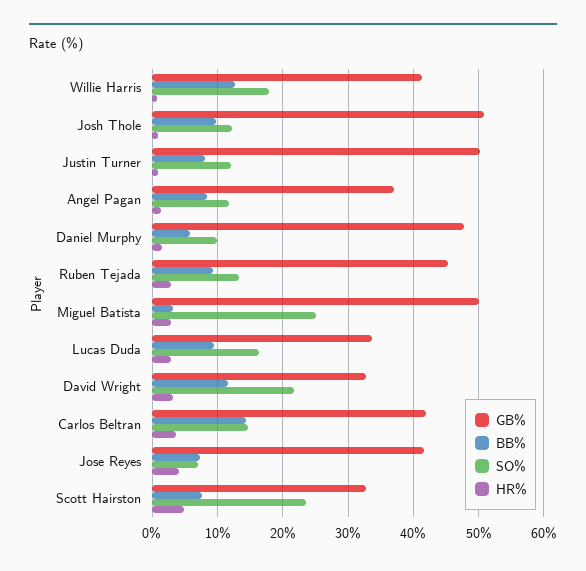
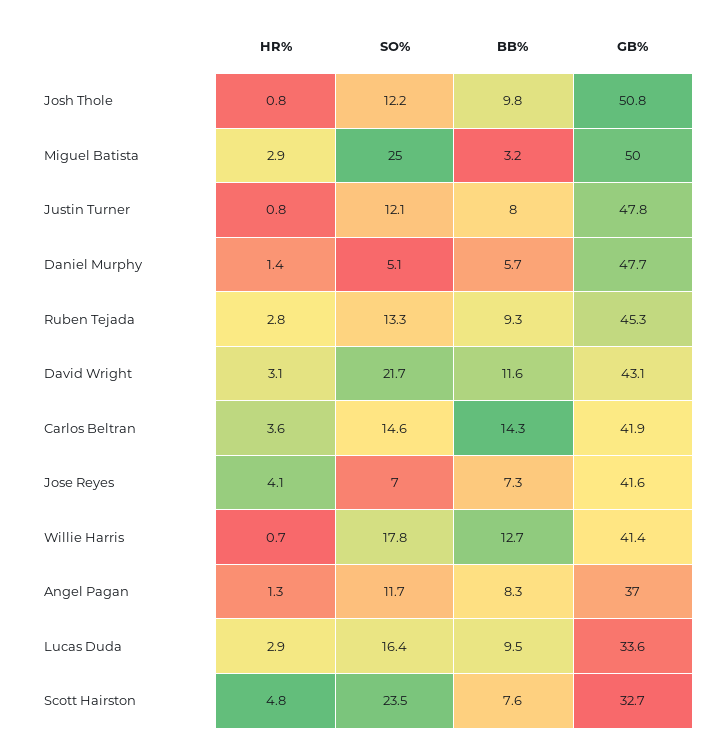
  {
    "GB%": {
      "Willie Harris": 41.4,
      "Josh Thole": 50.8,
-     "Justin Turner": 50,
+     "Justin Turner": 47.8,
      "Angel Pagan": 37,
      "Daniel Murphy": 47.7,
      "Ruben Tejada": 45.3,
      "Miguel Batista": 50,
      "Lucas Duda": 33.6,
-     "David Wright": 33,
+     "David Wright": 43.1,
      "Carlos Beltran": 41.9,
      "Jose Reyes": 41.6,
      "Scott Hairston": 32.7
    },
    "BB%": {
      "Willie Harris": 12.7,
      "Josh Thole": 9.8,
      "Justin Turner": 8,
      "Angel Pagan": 8.3,
      "Daniel Murphy": 5.7,
      "Ruben Tejada": 9.3,
      "Miguel Batista": 3.2,
      "Lucas Duda": 9.5,
      "David Wright": 11.6,
      "Carlos Beltran": 14.3,
      "Jose Reyes": 7.3,
      "Scott Hairston": 7.6
    },
    "SO%": {
      "Willie Harris": 17.8,
      "Josh Thole": 12.2,
      "Justin Turner": 12.1,
      "Angel Pagan": 11.7,
-     "Daniel Murphy": 10,
+     "Daniel Murphy": 5.1,
      "Ruben Tejada": 13.3,
      "Miguel Batista": 25,
      "Lucas Duda": 16.4,
      "David Wright": 21.7,
      "Carlos Beltran": 14.6,
      "Jose Reyes": 7,
      "Scott Hairston": 23.5
    },
    "HR%": {
      "Willie Harris": 0.7,
      "Josh Thole": 0.8,
      "Justin Turner": 0.8,
      "Angel Pagan": 1.3,
      "Daniel Murphy": 1.4,
      "Ruben Tejada": 2.8,
      "Miguel Batista": 2.9,
      "Lucas Duda": 2.9,
      "David Wright": 3.1,
      "Carlos Beltran": 3.6,
      "Jose Reyes": 4.1,
      "Scott Hairston": 4.8
    }
  }

